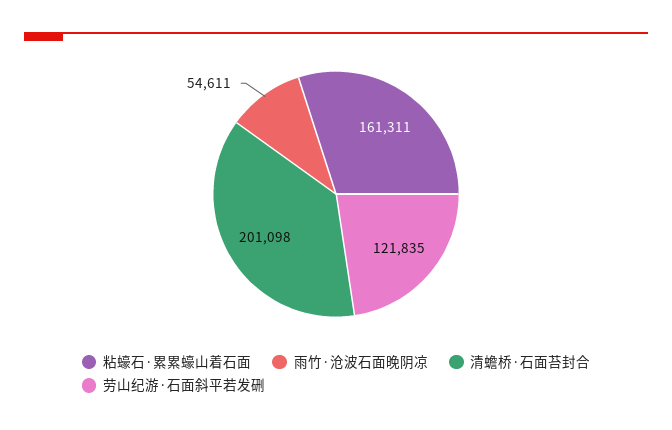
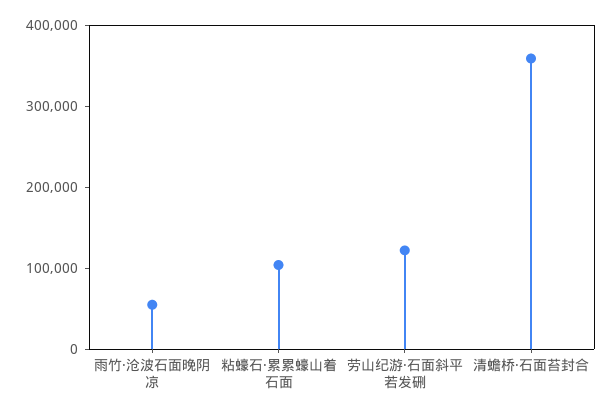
  {
-   "粘蠔石·累累蠔山着石面": 161311,
+   "粘蠔石·累累蠔山着石面": 100000,
    "雨竹·沧波石面晚阴凉": 54611,
-   "清蟾桥·石面苔封合": 201098,
+   "清蟾桥·石面苔封合": 360000,
    "劳山纪游·石面斜平若发硎": 121835
  }

